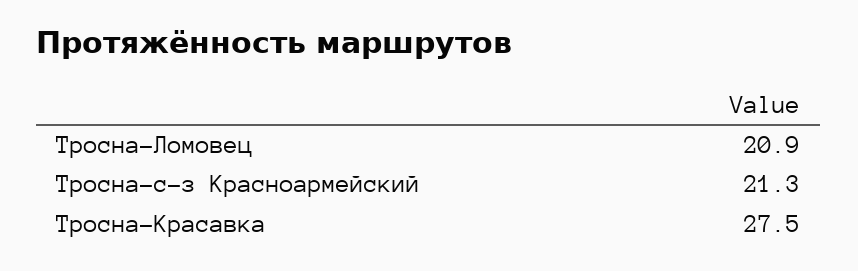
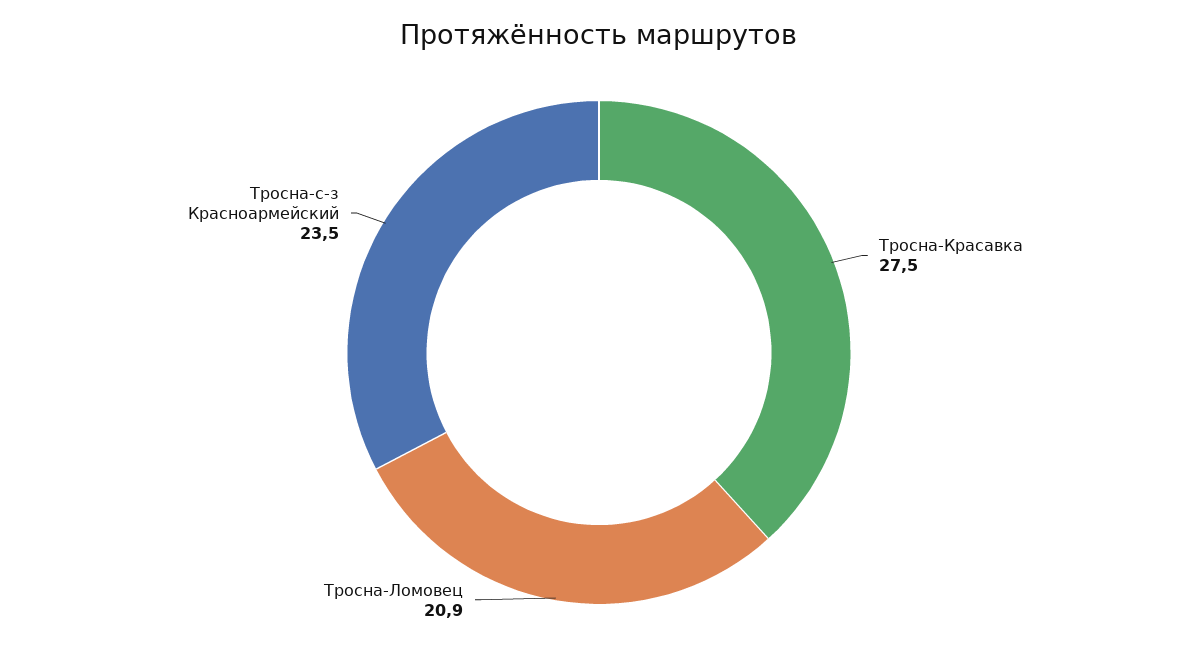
  {
    "Тросна-Ломовец": 20.9,
-   "Тросна-с-з Красноармейский": 21.3,
+   "Тросна-с-з Красноармейский": 23.5,
    "Тросна-Красавка": 27.5
  }

